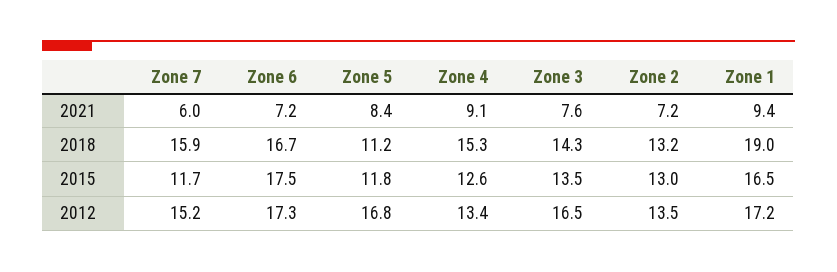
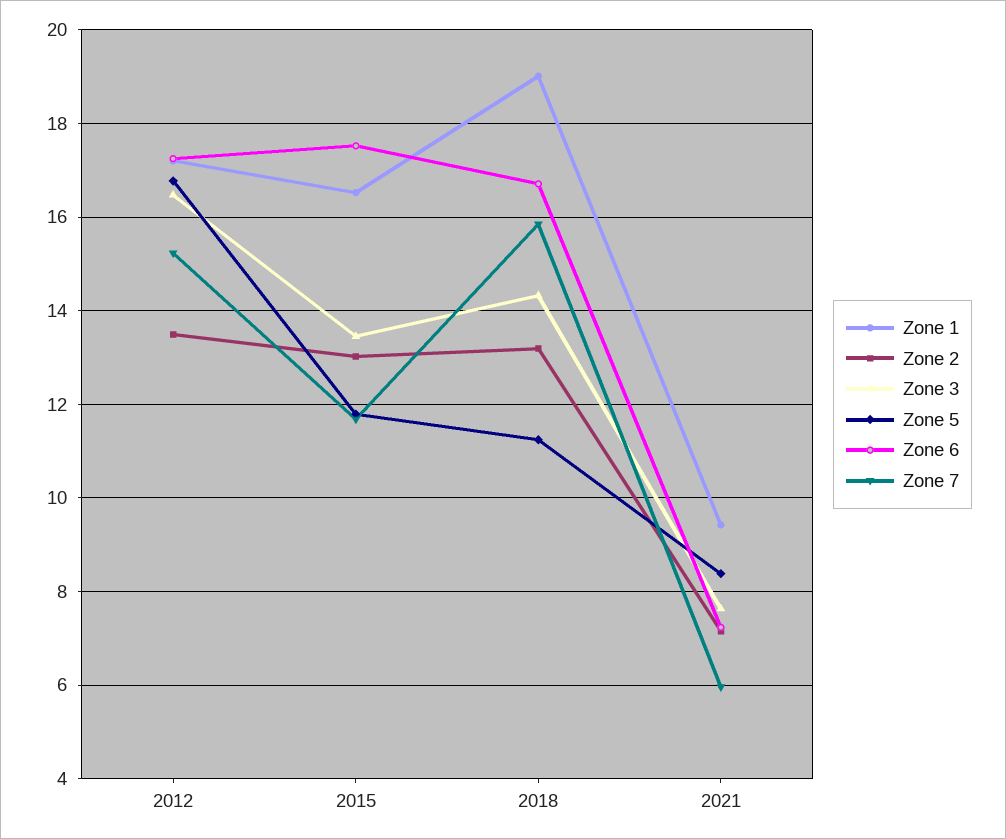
  {
    "Zone 7": {
      "2021": 6,
      "2018": 15.9,
      "2015": 11.7,
      "2012": 15.2
    },
    "Zone 6": {
      "2021": 7.2,
      "2018": 16.7,
      "2015": 17.5,
      "2012": 17.3
    },
    "Zone 5": {
      "2021": 8.4,
      "2018": 11.2,
      "2015": 11.8,
      "2012": 16.8
    },
-   "Zone 4": {
-     "2021": 9.1,
-     "2018": 15.3,
-     "2015": 12.6,
-     "2012": 13.4
-   },
    "Zone 3": {
      "2021": 7.6,
      "2018": 14.3,
      "2015": 13.5,
      "2012": 16.5
    },
    "Zone 2": {
      "2021": 7.2,
      "2018": 13.2,
      "2015": 13,
      "2012": 13.5
    },
    "Zone 1": {
      "2021": 9.4,
      "2018": 19,
      "2015": 16.5,
      "2012": 17.2
    }
  }

